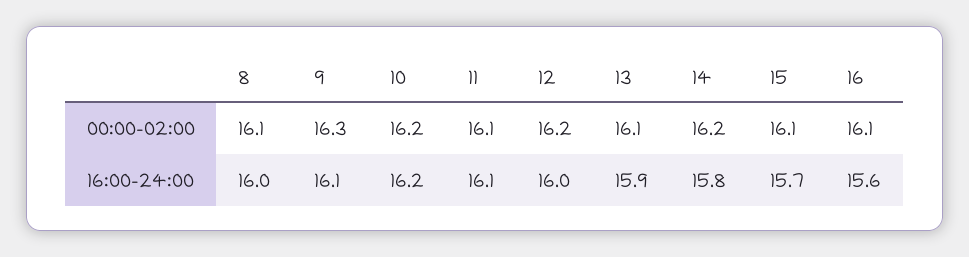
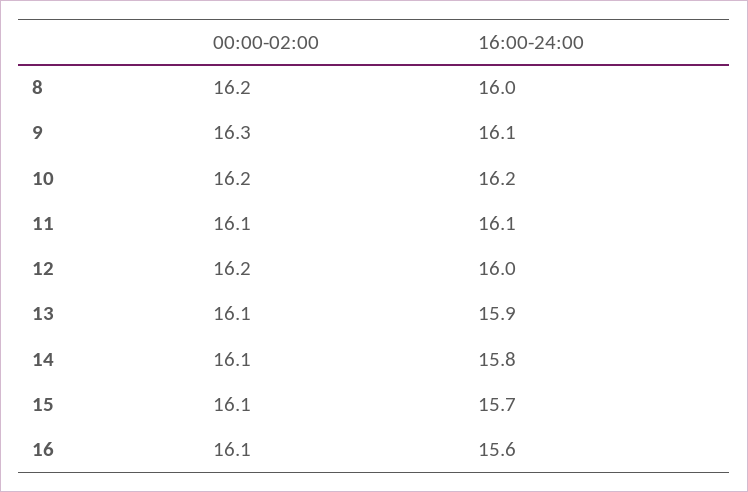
  {
    "8": {
-     "00:00-02:00": 16.1,
+     "00:00-02:00": 16.2,
      "16:00-24:00": 16
    },
    "9": {
      "00:00-02:00": 16.3,
      "16:00-24:00": 16.1
    },
    "10": {
      "00:00-02:00": 16.2,
      "16:00-24:00": 16.2
    },
    "11": {
      "00:00-02:00": 16.1,
      "16:00-24:00": 16.1
    },
    "12": {
      "00:00-02:00": 16.2,
      "16:00-24:00": 16
    },
    "13": {
      "00:00-02:00": 16.1,
      "16:00-24:00": 15.9
    },
    "14": {
-     "00:00-02:00": 16.2,
+     "00:00-02:00": 16.1,
      "16:00-24:00": 15.8
    },
    "15": {
      "00:00-02:00": 16.1,
      "16:00-24:00": 15.7
    },
    "16": {
      "00:00-02:00": 16.1,
      "16:00-24:00": 15.6
    }
  }

